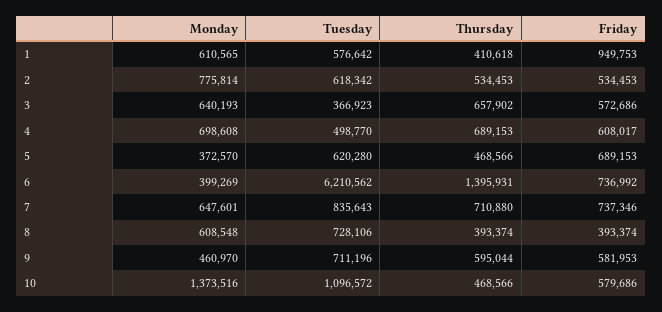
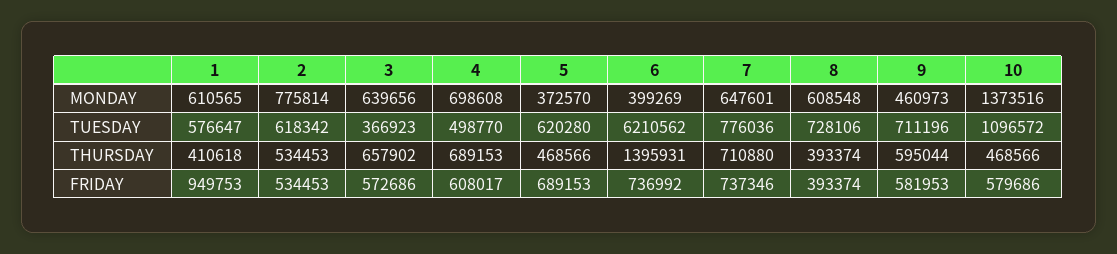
  {
    "Monday": {
      "1": 610565,
      "2": 775814,
-     "3": 640193,
+     "3": 639656,
      "4": 698608,
      "5": 372570,
      "6": 399269,
      "7": 647601,
      "8": 608548,
-     "9": 460970,
+     "9": 460973,
      "10": 1373516
    },
    "Tuesday": {
-     "1": 576642,
+     "1": 576647,
      "2": 618342,
      "3": 366923,
      "4": 498770,
      "5": 620280,
      "6": 6210562,
-     "7": 835643,
+     "7": 776036,
      "8": 728106,
      "9": 711196,
      "10": 1096572
    },
    "Thursday": {
      "1": 410618,
      "2": 534453,
      "3": 657902,
      "4": 689153,
      "5": 468566,
      "6": 1395931,
      "7": 710880,
      "8": 393374,
      "9": 595044,
      "10": 468566
    },
    "Friday": {
      "1": 949753,
      "2": 534453,
      "3": 572686,
      "4": 608017,
      "5": 689153,
      "6": 736992,
      "7": 737346,
      "8": 393374,
      "9": 581953,
      "10": 579686
    }
  }

